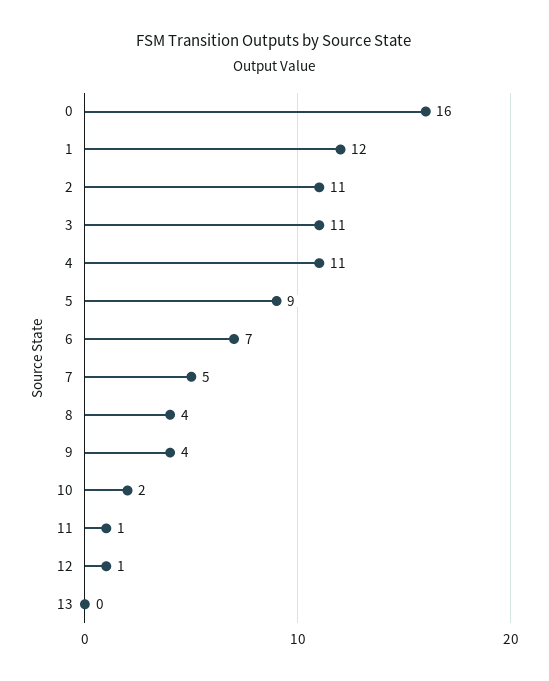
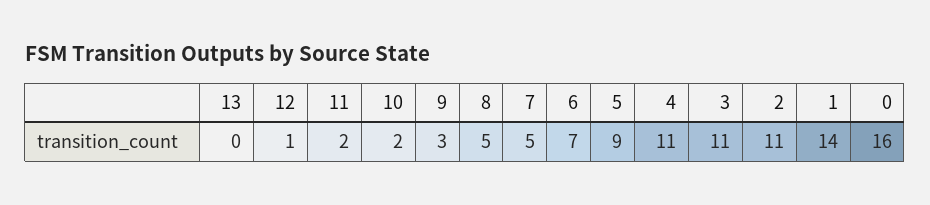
  {
    "0": 16,
-   "1": 12,
+   "1": 14,
    "2": 11,
    "3": 11,
    "4": 11,
    "5": 9,
    "6": 7,
    "7": 5,
-   "8": 4,
+   "8": 5,
-   "9": 4,
+   "9": 3,
    "10": 2,
-   "11": 1,
+   "11": 2,
    "12": 1,
    "13": 0
  }

